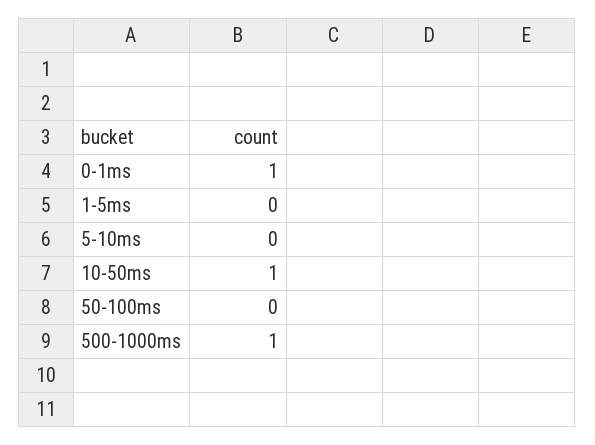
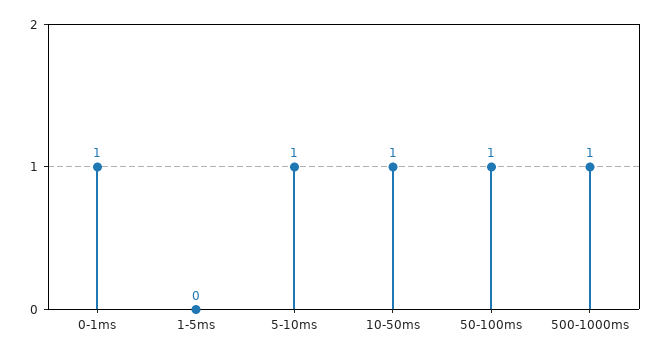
  {
    "0-1ms": 1,
    "1-5ms": 0,
-   "5-10ms": 0,
+   "5-10ms": 1,
    "10-50ms": 1,
-   "50-100ms": 0,
+   "50-100ms": 1,
    "500-1000ms": 1
  }

